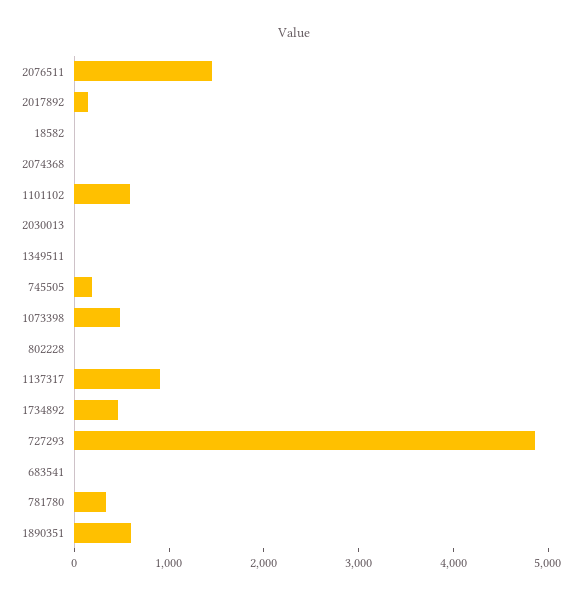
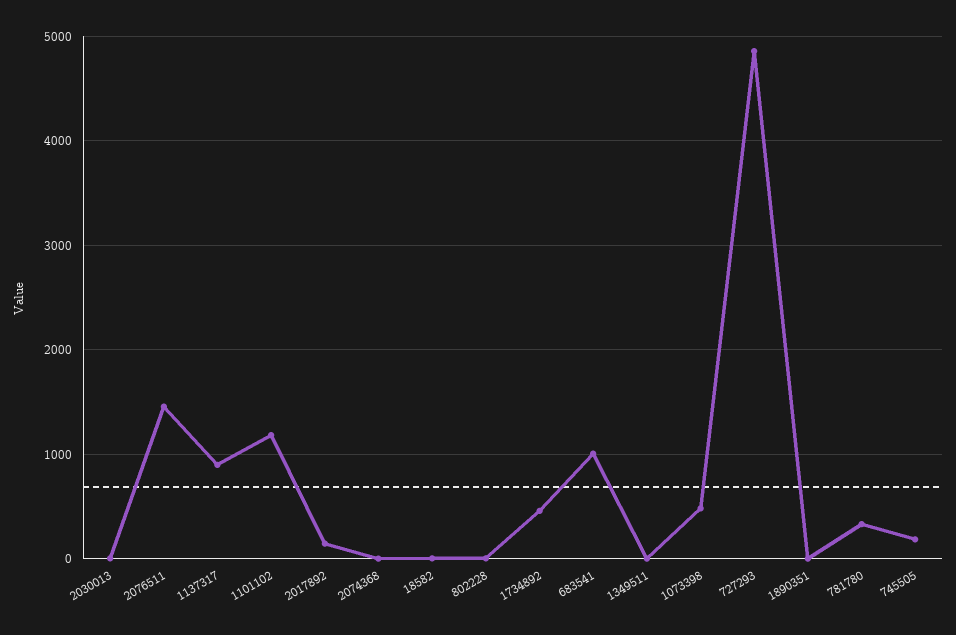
  {
    "2076511": 1500,
    "2017892": 100,
    "18582": 0,
    "2074368": 0,
-   "1101102": 600,
+   "1101102": 1200,
    "2030013": 0,
    "1349511": 0,
    "745505": 200,
    "1073398": 500,
    "802228": 0,
    "1137317": 900,
    "1734892": 500,
    "727293": 4900,
-   "683541": 0,
+   "683541": 1000,
    "781780": 300,
-   "1890351": 600
+   "1890351": 0
  }

